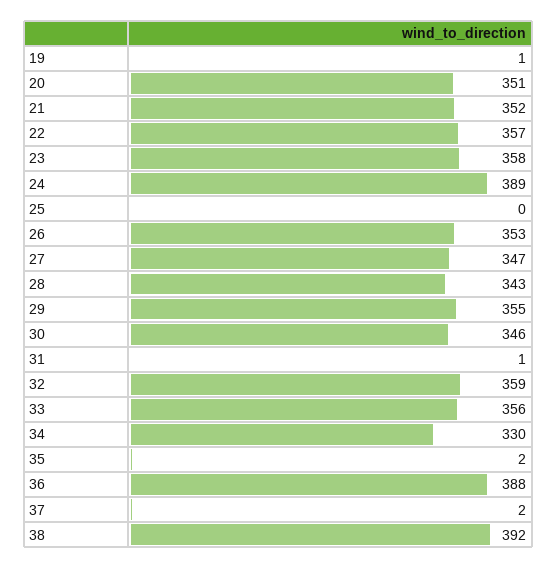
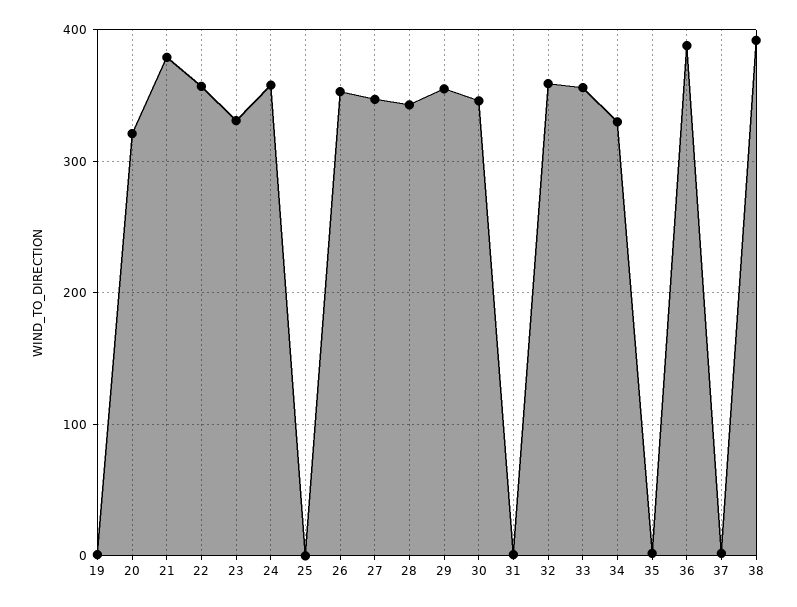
  {
    "19": 1,
-   "20": 351,
+   "20": 320,
-   "21": 352,
+   "21": 380,
    "22": 357,
-   "23": 358,
+   "23": 330,
-   "24": 389,
+   "24": 360,
    "25": 0,
    "26": 353,
    "27": 347,
    "28": 343,
    "29": 355,
    "30": 346,
    "31": 1,
    "32": 359,
    "33": 356,
    "34": 330,
    "35": 2,
    "36": 388,
    "37": 2,
    "38": 392
  }

